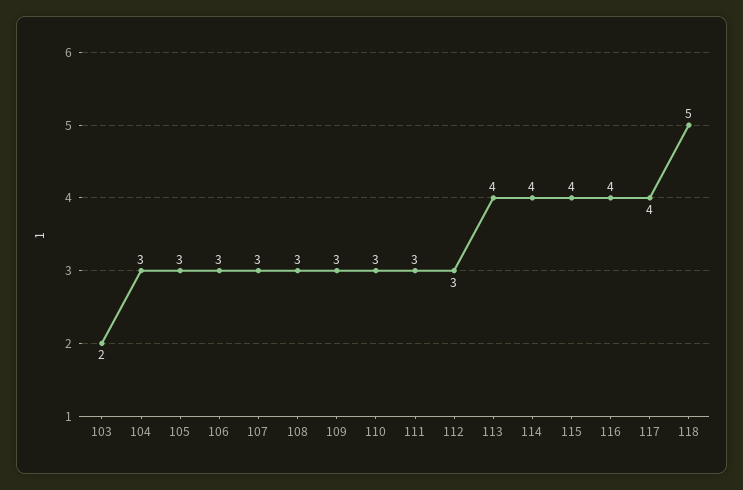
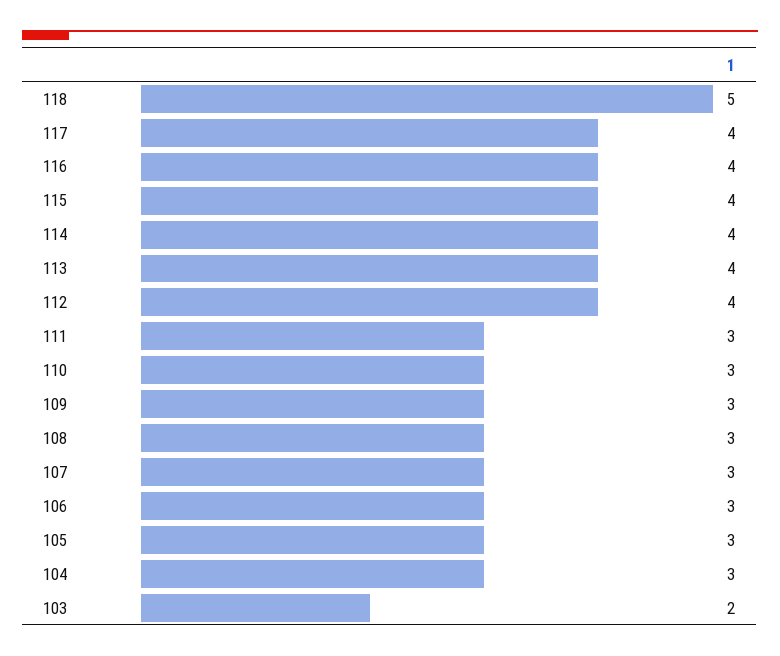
  {
    "103": 2,
    "104": 3,
    "105": 3,
    "106": 3,
    "107": 3,
    "108": 3,
    "109": 3,
    "110": 3,
    "111": 3,
-   "112": 3,
+   "112": 4,
    "113": 4,
    "114": 4,
    "115": 4,
    "116": 4,
    "117": 4,
    "118": 5
  }

